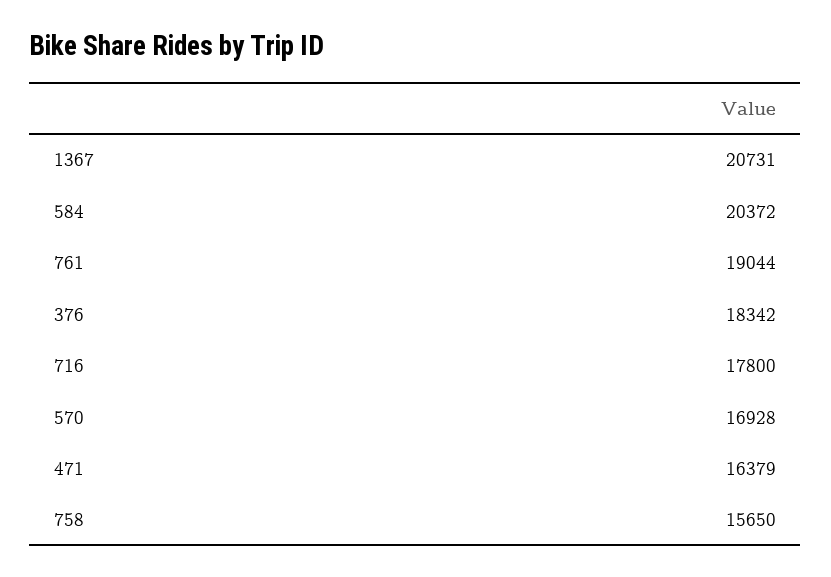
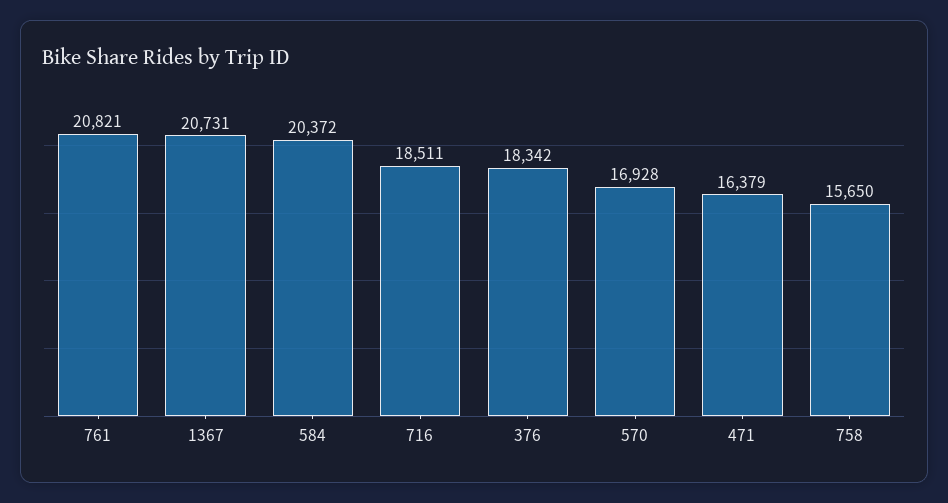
  {
    "1367": 20731,
    "584": 20372,
-   "761": 19044,
+   "761": 20821,
    "376": 18342,
-   "716": 17800,
+   "716": 18511,
    "570": 16928,
    "471": 16379,
    "758": 15650
  }

